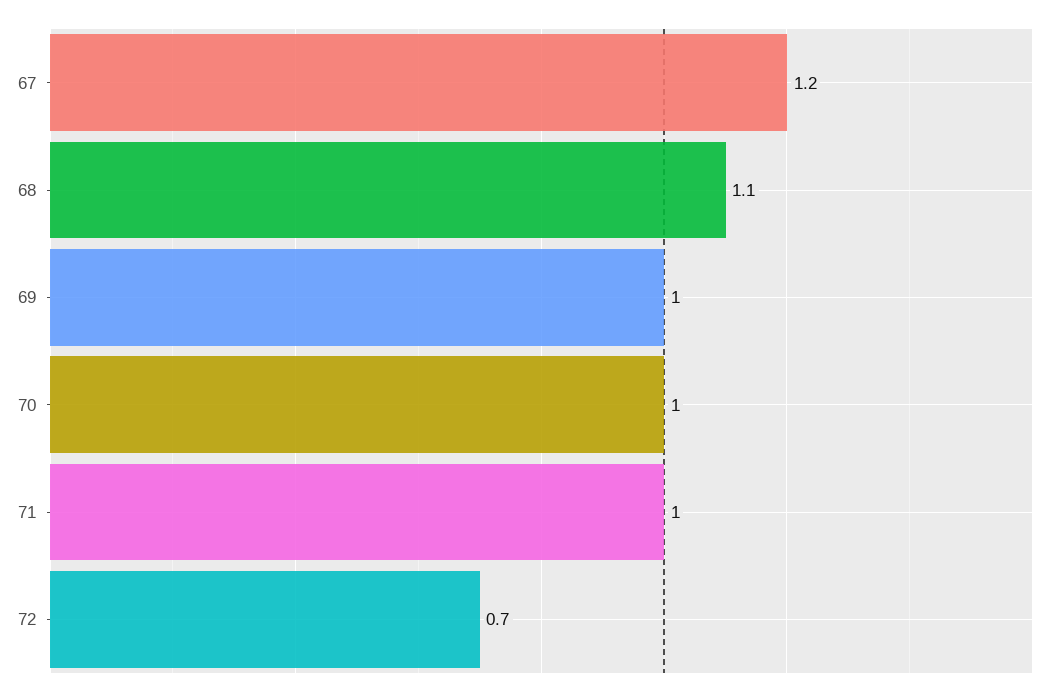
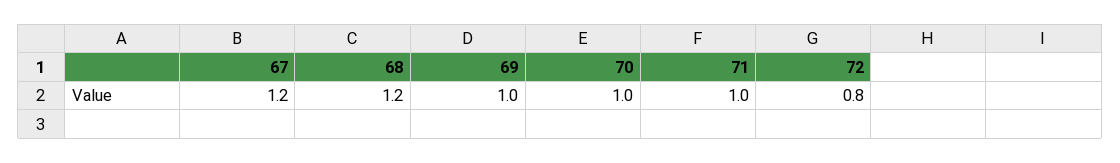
  {
    "67": 1.2,
-   "68": 1.1,
+   "68": 1.2,
    "69": 1,
    "70": 1,
    "71": 1,
-   "72": 0.7
+   "72": 0.8
  }

